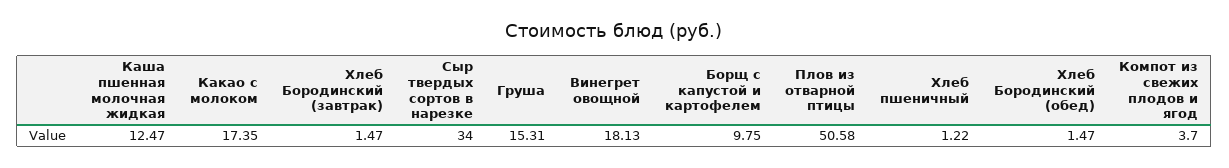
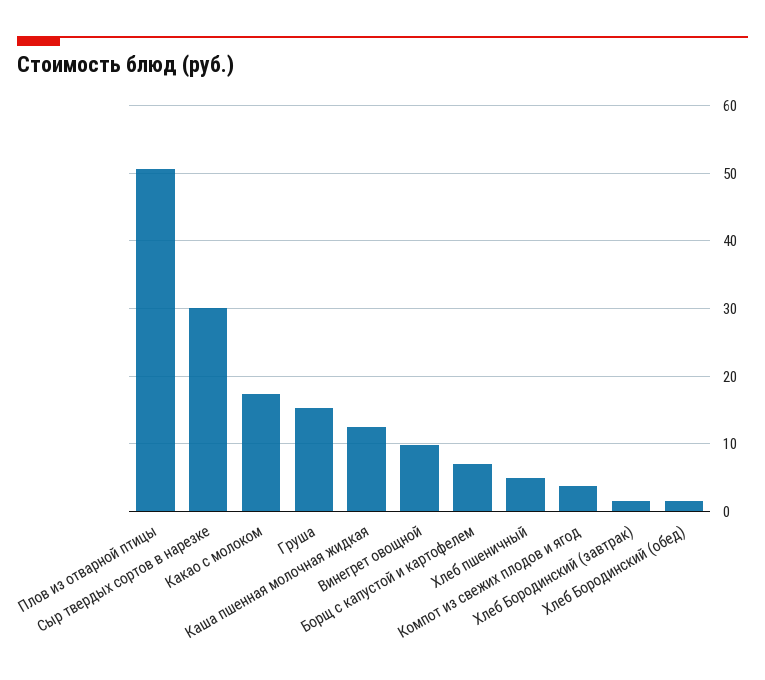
  {
    "Каша пшенная молочная жидкая": 12.47,
    "Какао с молоком": 17.35,
    "Хлеб Бородинский (завтрак)": 1.47,
-   "Сыр твердых сортов в нарезке": 34,
+   "Сыр твердых сортов в нарезке": 30,
    "Груша": 15.31,
-   "Винегрет овощной": 18.13,
+   "Винегрет овощной": 10,
-   "Борщ с капустой и картофелем": 9.75,
+   "Борщ с капустой и картофелем": 7,
    "Плов из отварной птицы": 50.58,
-   "Хлеб пшеничный": 1.22,
+   "Хлеб пшеничный": 5,
    "Хлеб Бородинский (обед)": 1.47,
    "Компот из свежих плодов и ягод": 3.7
  }

